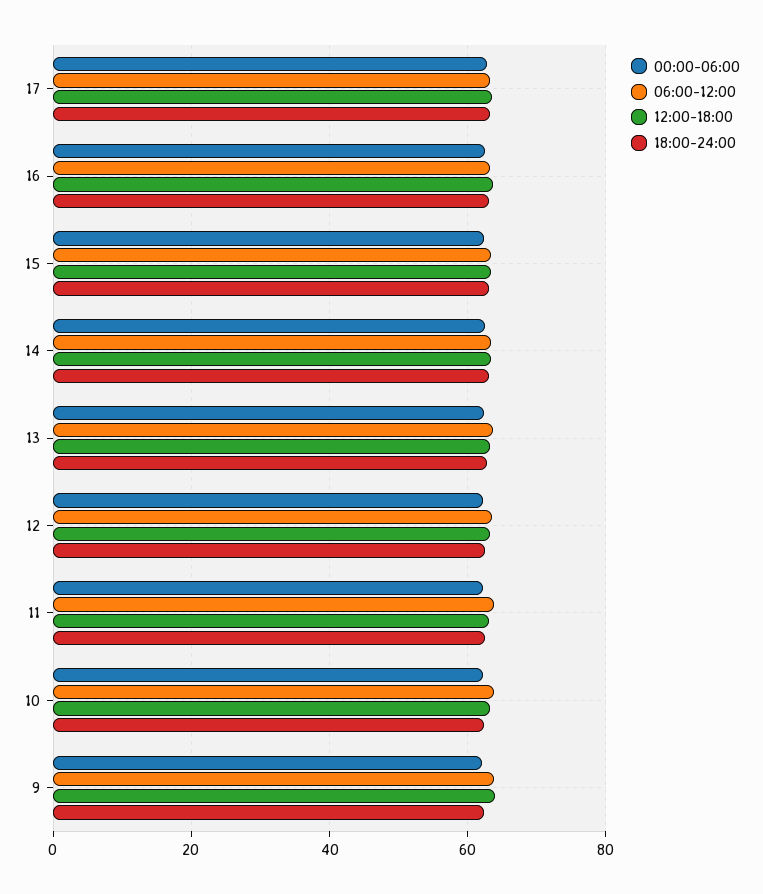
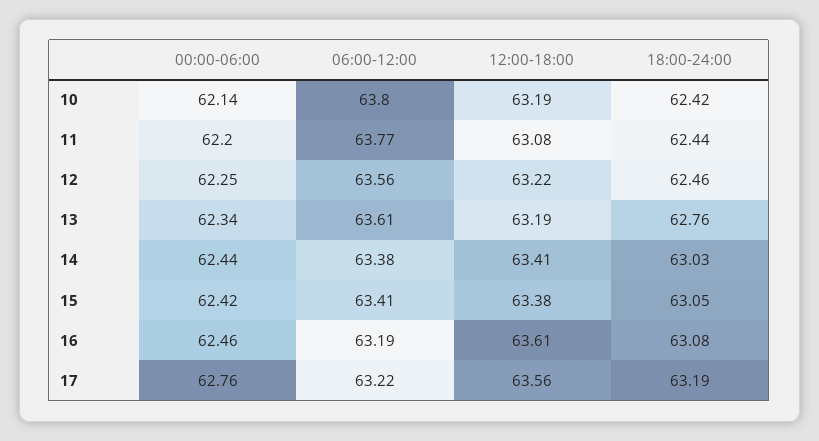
  {
    "00:00-06:00": {
      "17": 62.76,
      "16": 62.46,
      "15": 62.42,
      "14": 62.44,
      "13": 62.34,
      "12": 62.25,
      "11": 62.2,
-     "10": 62.14,
+     "10": 62.14
-     "9": 62
    },
    "06:00-12:00": {
      "17": 63.22,
      "16": 63.19,
      "15": 63.41,
      "14": 63.38,
      "13": 63.61,
      "12": 63.56,
      "11": 63.77,
-     "10": 63.8,
+     "10": 63.8
-     "9": 64
    },
    "12:00-18:00": {
      "17": 63.56,
      "16": 63.61,
      "15": 63.38,
      "14": 63.41,
      "13": 63.19,
      "12": 63.22,
      "11": 63.08,
-     "10": 63.19,
+     "10": 63.19
-     "9": 64
    },
    "18:00-24:00": {
      "17": 63.19,
      "16": 63.08,
      "15": 63.05,
      "14": 63.03,
      "13": 62.76,
      "12": 62.46,
      "11": 62.44,
-     "10": 62.42,
+     "10": 62.42
-     "9": 62
    }
  }

